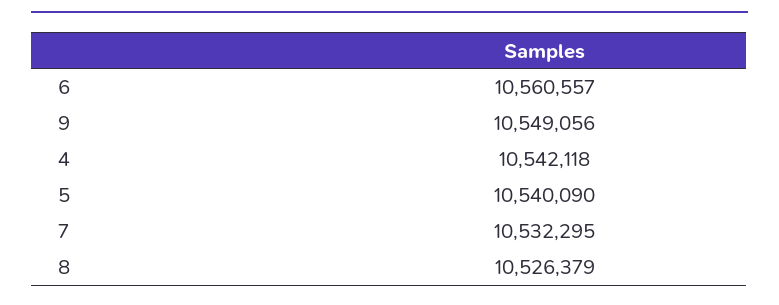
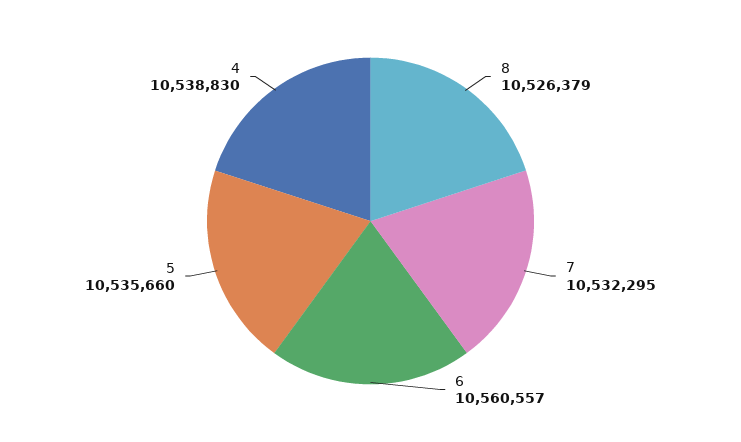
  {
    "6": 10560557,
-   "9": 10549056,
-   "4": 10542118,
+   "4": 10538830,
-   "5": 10540090,
+   "5": 10535660,
    "7": 10532295,
    "8": 10526379
  }

